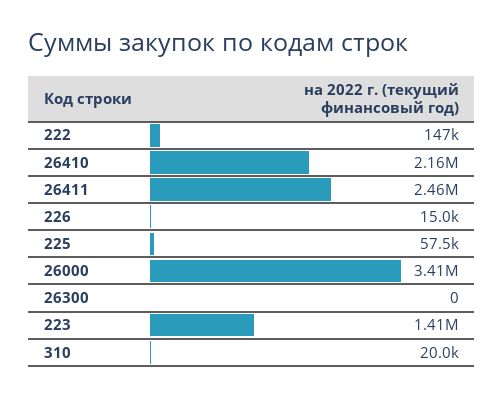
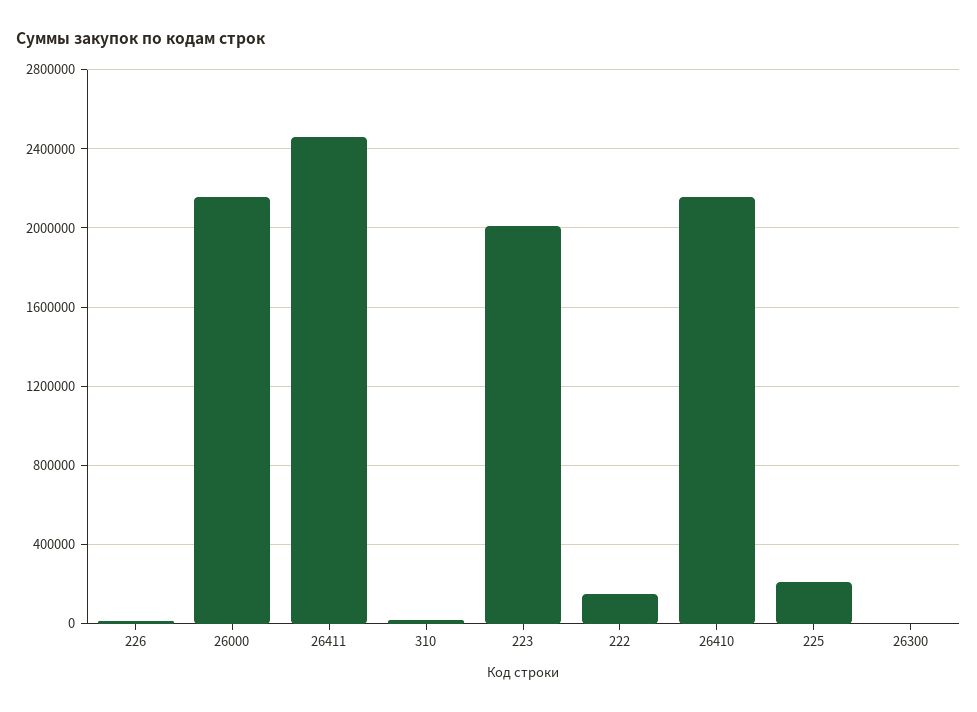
  {
    "222": 147000,
    "26410": 2160000,
    "26411": 2460000,
    "226": 15000,
-   "225": 57500,
+   "225": 200000,
-   "26000": 3410000,
+   "26000": 2150000,
    "26300": 0,
-   "223": 1410000,
+   "223": 2000000,
    "310": 20000
  }

